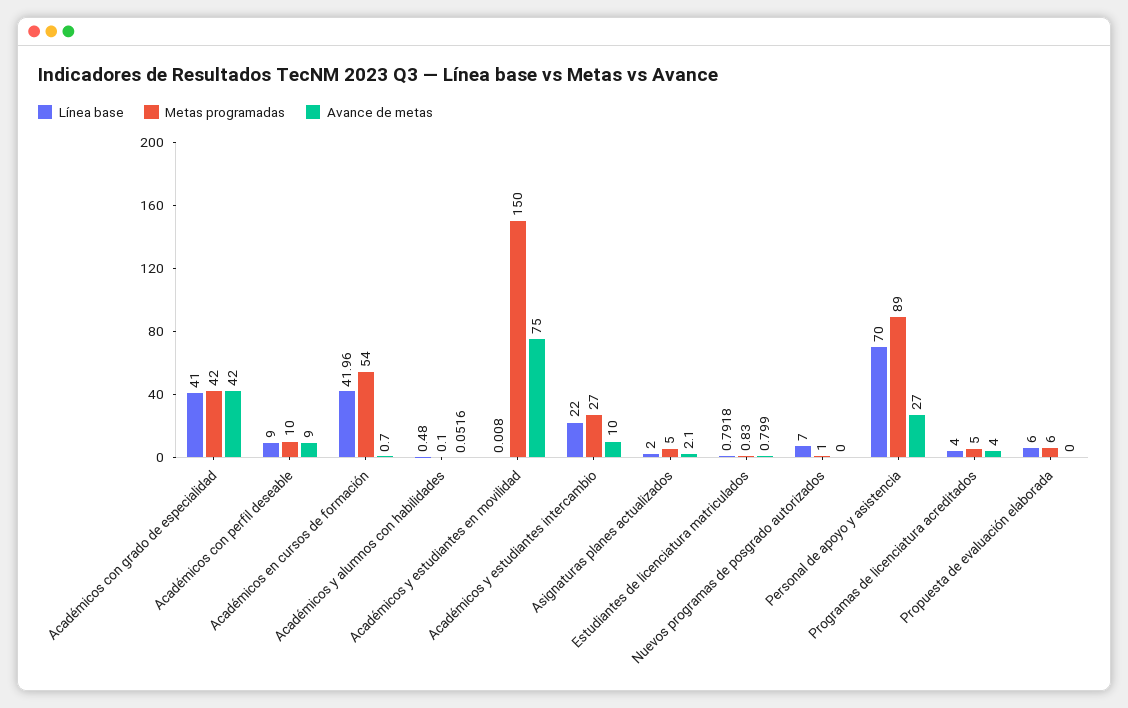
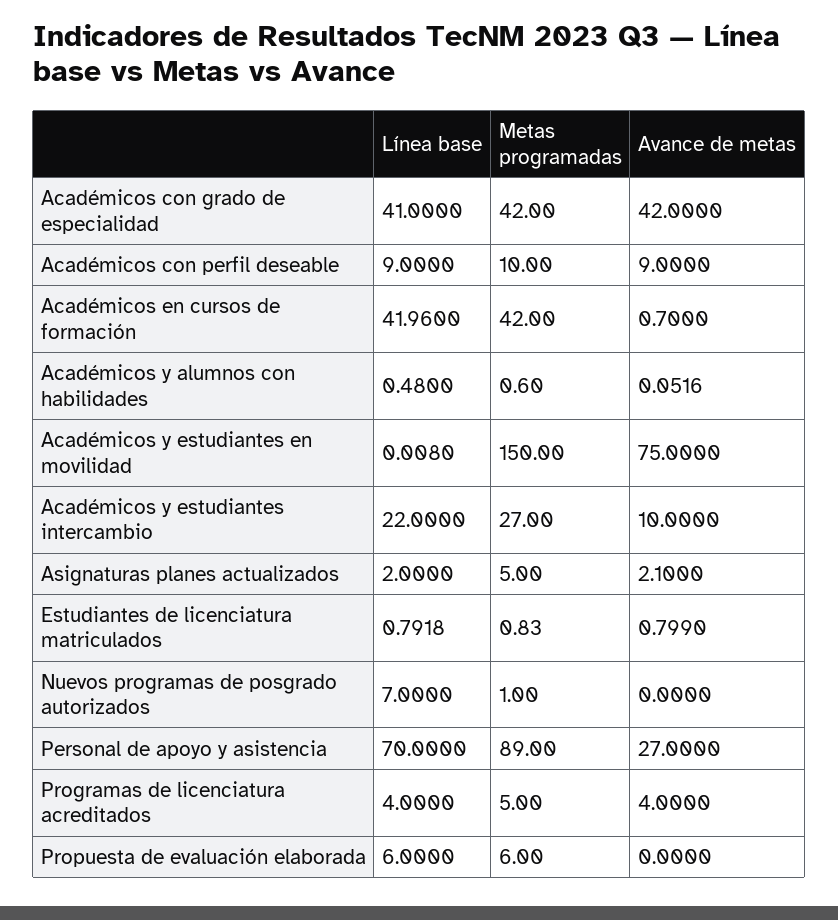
  {
    "Línea base": {
      "Académicos con grado de especialidad": 41,
      "Académicos con perfil deseable": 9,
      "Académicos en cursos de formación": 41.96,
      "Académicos y alumnos con habilidades": 0.48,
      "Académicos y estudiantes en movilidad": 0.008,
      "Académicos y estudiantes intercambio": 22,
      "Asignaturas planes actualizados": 2,
      "Estudiantes de licenciatura matriculados": 0.7918,
      "Nuevos programas de posgrado autorizados": 7,
      "Personal de apoyo y asistencia": 70,
      "Programas de licenciatura acreditados": 4,
      "Propuesta de evaluación elaborada": 6
    },
    "Metas programadas": {
      "Académicos con grado de especialidad": 42,
      "Académicos con perfil deseable": 10,
-     "Académicos en cursos de formación": 54,
+     "Académicos en cursos de formación": 42,
-     "Académicos y alumnos con habilidades": 0.1,
+     "Académicos y alumnos con habilidades": 0.6,
      "Académicos y estudiantes en movilidad": 150,
      "Académicos y estudiantes intercambio": 27,
      "Asignaturas planes actualizados": 5,
      "Estudiantes de licenciatura matriculados": 0.83,
      "Nuevos programas de posgrado autorizados": 1,
      "Personal de apoyo y asistencia": 89,
      "Programas de licenciatura acreditados": 5,
      "Propuesta de evaluación elaborada": 6
    },
    "Avance de metas": {
      "Académicos con grado de especialidad": 42,
      "Académicos con perfil deseable": 9,
      "Académicos en cursos de formación": 0.7,
      "Académicos y alumnos con habilidades": 0.0516,
      "Académicos y estudiantes en movilidad": 75,
      "Académicos y estudiantes intercambio": 10,
      "Asignaturas planes actualizados": 2.1,
      "Estudiantes de licenciatura matriculados": 0.799,
      "Nuevos programas de posgrado autorizados": 0,
      "Personal de apoyo y asistencia": 27,
      "Programas de licenciatura acreditados": 4,
      "Propuesta de evaluación elaborada": 0
    }
  }

